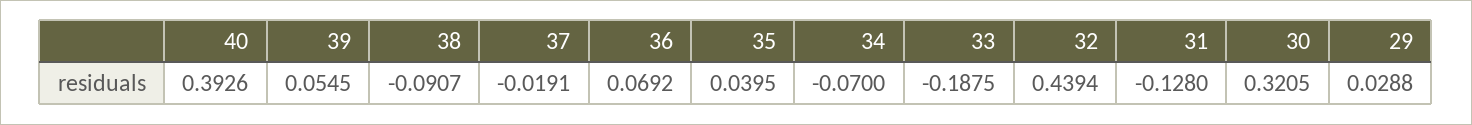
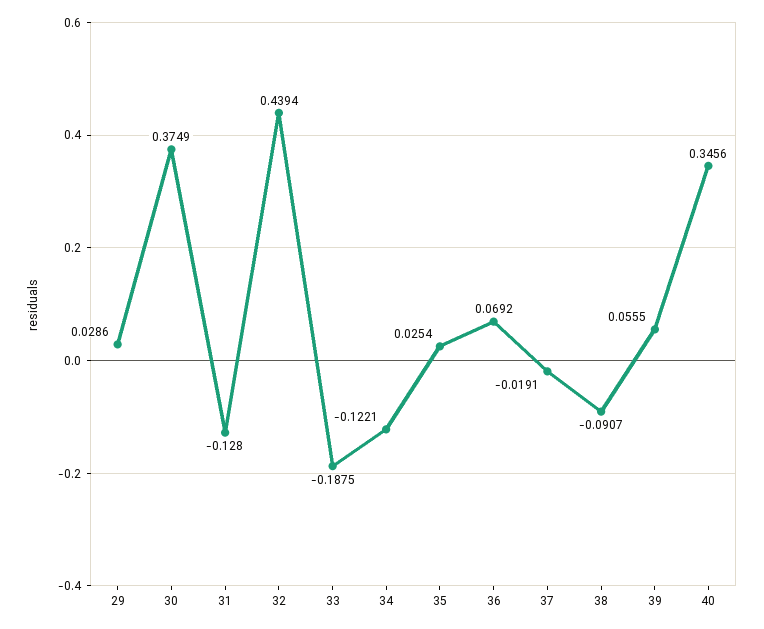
  {
-   "40": 0.3926,
+   "40": 0.3456,
-   "39": 0.0545,
+   "39": 0.0555,
    "38": -0.0907,
    "37": -0.0191,
    "36": 0.0692,
-   "35": 0.0395,
+   "35": 0.0254,
-   "34": -0.07,
+   "34": -0.1221,
    "33": -0.1875,
    "32": 0.4394,
    "31": -0.128,
-   "30": 0.3205,
+   "30": 0.3749,
-   "29": 0.0288
+   "29": 0.0286
  }

